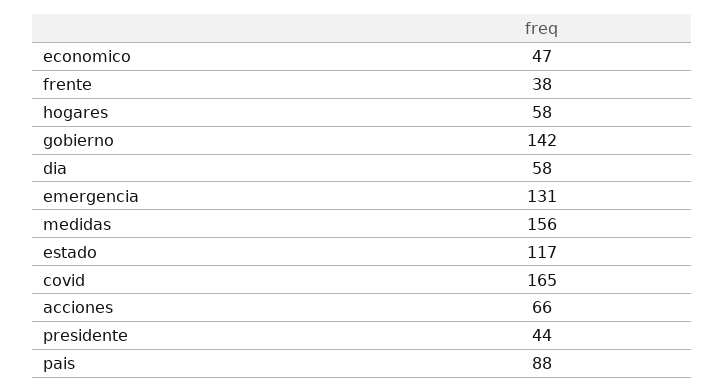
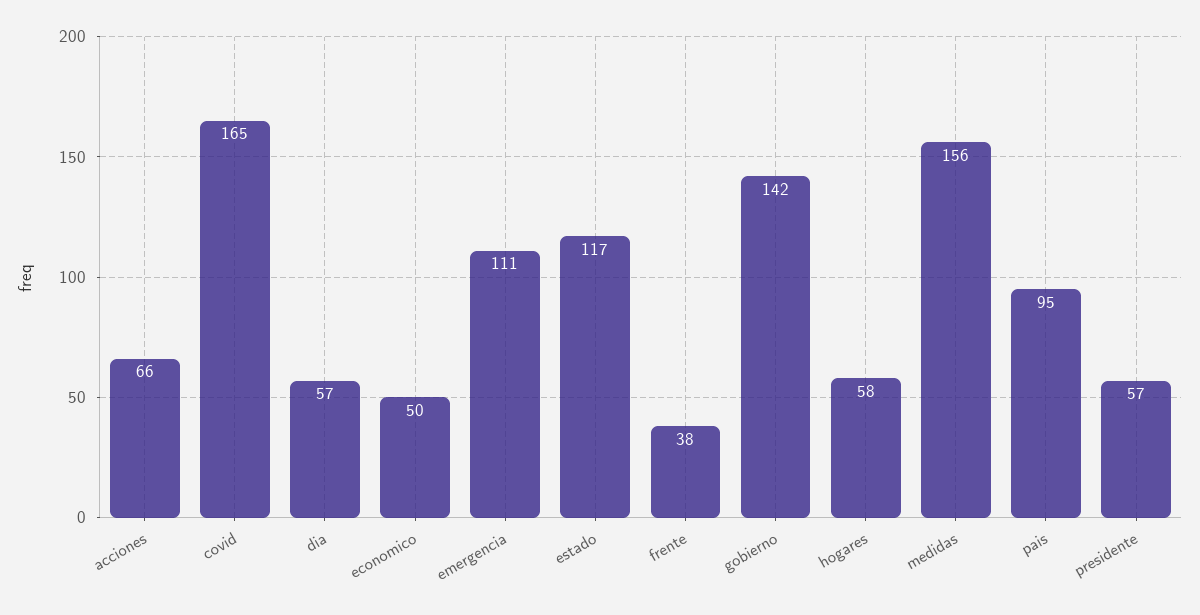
  {
-   "economico": 47,
+   "economico": 50,
    "frente": 38,
    "hogares": 58,
    "gobierno": 142,
-   "dia": 58,
+   "dia": 57,
-   "emergencia": 131,
+   "emergencia": 111,
    "medidas": 156,
    "estado": 117,
    "covid": 165,
    "acciones": 66,
-   "presidente": 44,
+   "presidente": 57,
-   "pais": 88
+   "pais": 95
  }

